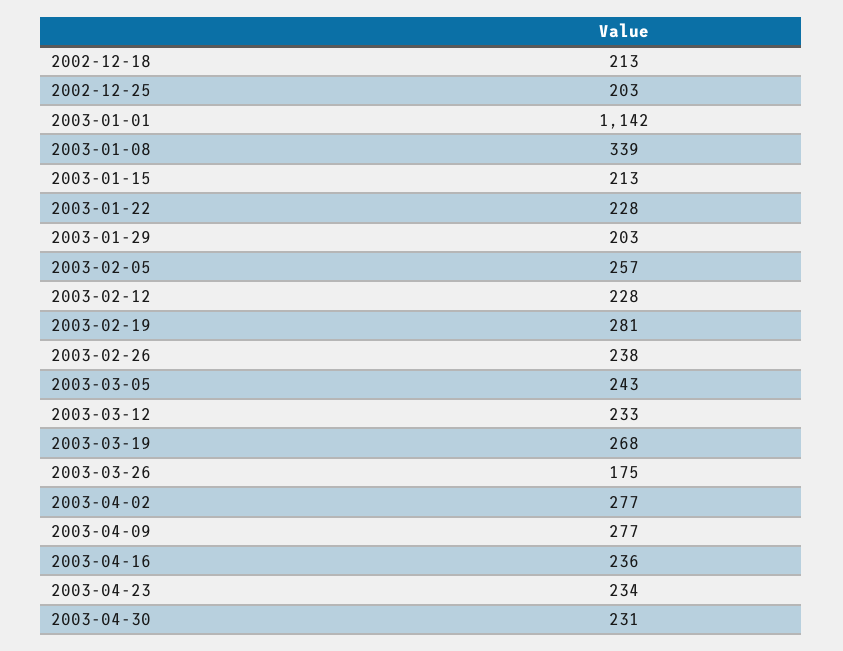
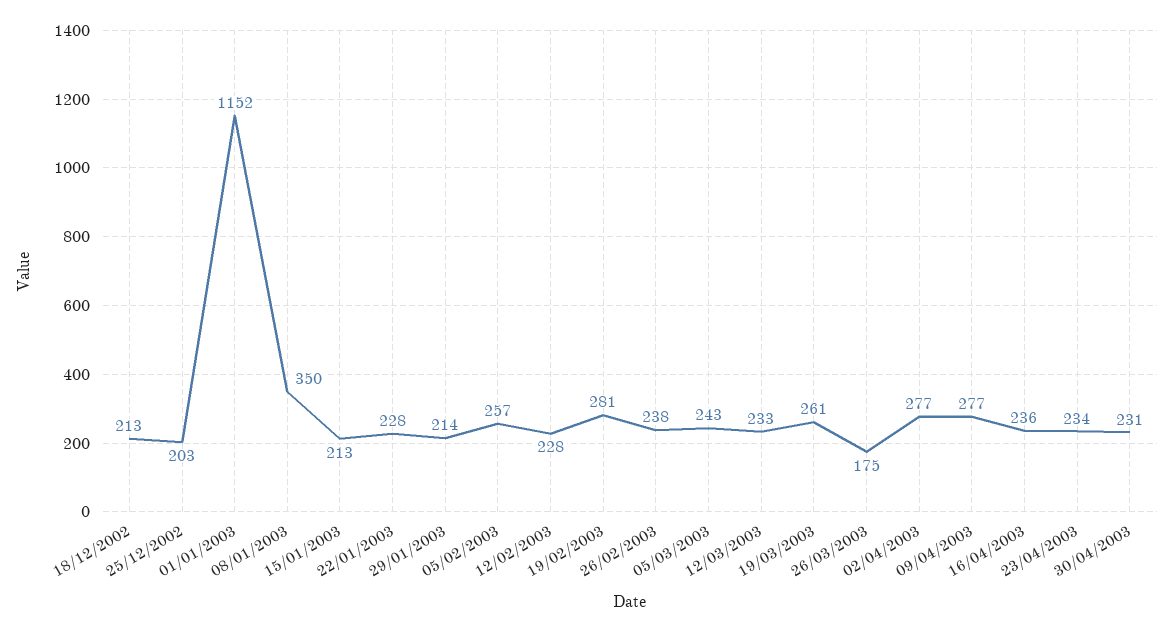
  {
    "2002-12-18": 213,
    "2002-12-25": 203,
-   "2003-01-01": 1142,
+   "2003-01-01": 1152,
-   "2003-01-08": 339,
+   "2003-01-08": 350,
    "2003-01-15": 213,
    "2003-01-22": 228,
-   "2003-01-29": 203,
+   "2003-01-29": 214,
    "2003-02-05": 257,
    "2003-02-12": 228,
    "2003-02-19": 281,
    "2003-02-26": 238,
    "2003-03-05": 243,
    "2003-03-12": 233,
-   "2003-03-19": 268,
+   "2003-03-19": 261,
    "2003-03-26": 175,
    "2003-04-02": 277,
    "2003-04-09": 277,
    "2003-04-16": 236,
    "2003-04-23": 234,
    "2003-04-30": 231
  }

